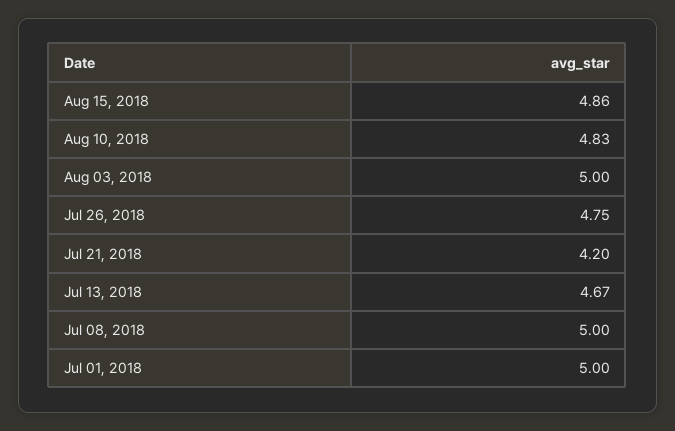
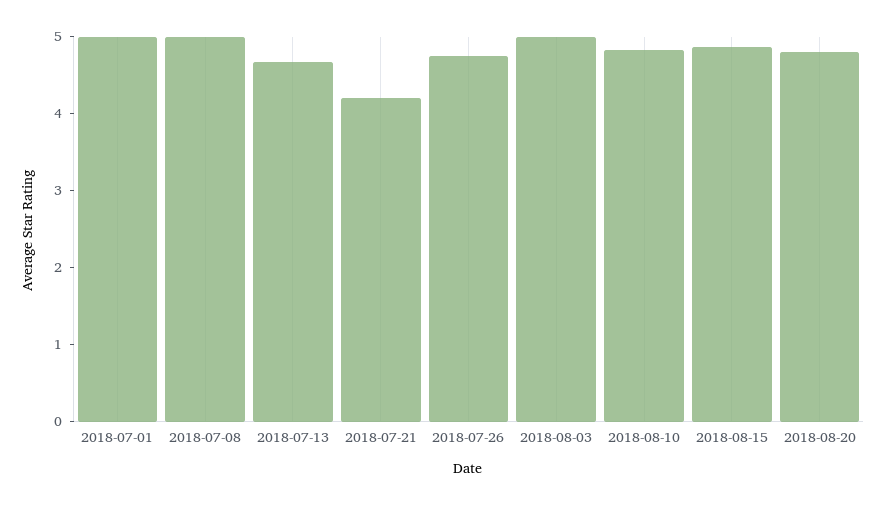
  {
    "Aug 15, 2018": 4.86,
    "Aug 10, 2018": 4.83,
    "Aug 03, 2018": 5,
    "Jul 26, 2018": 4.75,
    "Jul 21, 2018": 4.2,
    "Jul 13, 2018": 4.67,
    "Jul 08, 2018": 5,
-   "Jul 01, 2018": 5
+   "Jul 01, 2018": 5,
+   "2018-08-20": 4.8
  }

